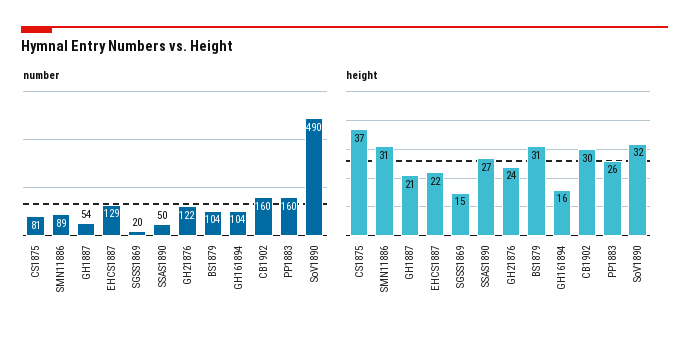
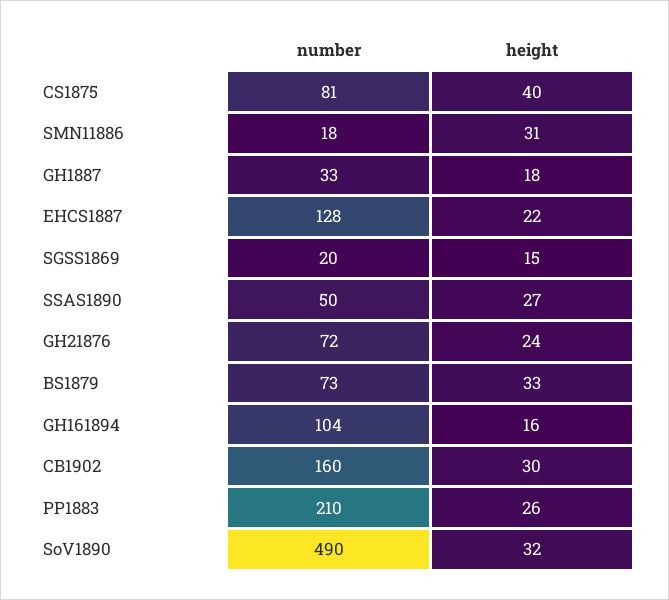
  {
    "number": {
      "CS1875": 81,
-     "SMN11886": 89,
+     "SMN11886": 18,
-     "GH1887": 54,
+     "GH1887": 33,
-     "EHCS1887": 129,
+     "EHCS1887": 128,
      "SGSS1869": 20,
      "SSAS1890": 50,
-     "GH21876": 122,
+     "GH21876": 72,
-     "BS1879": 104,
+     "BS1879": 73,
      "GH161894": 104,
      "CB1902": 160,
-     "PP1883": 160,
+     "PP1883": 210,
      "SoV1890": 490
    },
    "height": {
-     "CS1875": 37,
+     "CS1875": 40,
      "SMN11886": 31,
-     "GH1887": 21,
+     "GH1887": 18,
      "EHCS1887": 22,
      "SGSS1869": 15,
      "SSAS1890": 27,
      "GH21876": 24,
-     "BS1879": 31,
+     "BS1879": 33,
      "GH161894": 16,
      "CB1902": 30,
      "PP1883": 26,
      "SoV1890": 32
    }
  }

